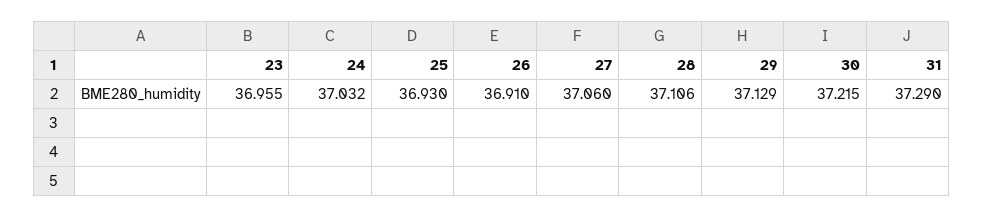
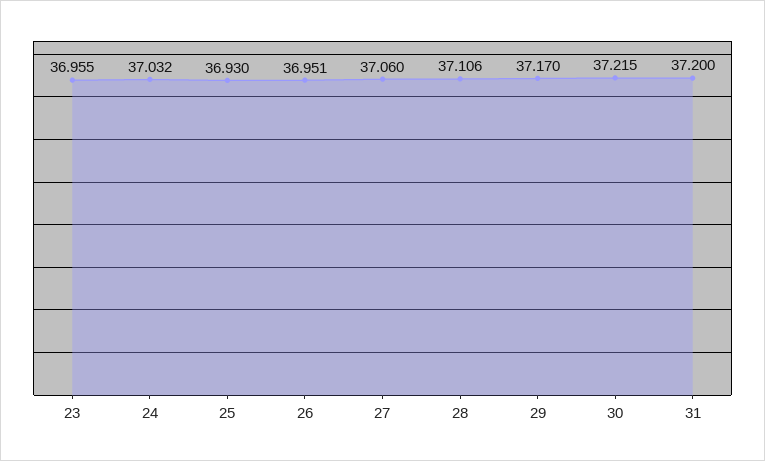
  {
    "23": 36.955,
    "24": 37.032,
    "25": 36.93,
-   "26": 36.91,
+   "26": 36.951,
    "27": 37.06,
    "28": 37.106,
-   "29": 37.129,
+   "29": 37.17,
    "30": 37.215,
-   "31": 37.29
+   "31": 37.2
  }

